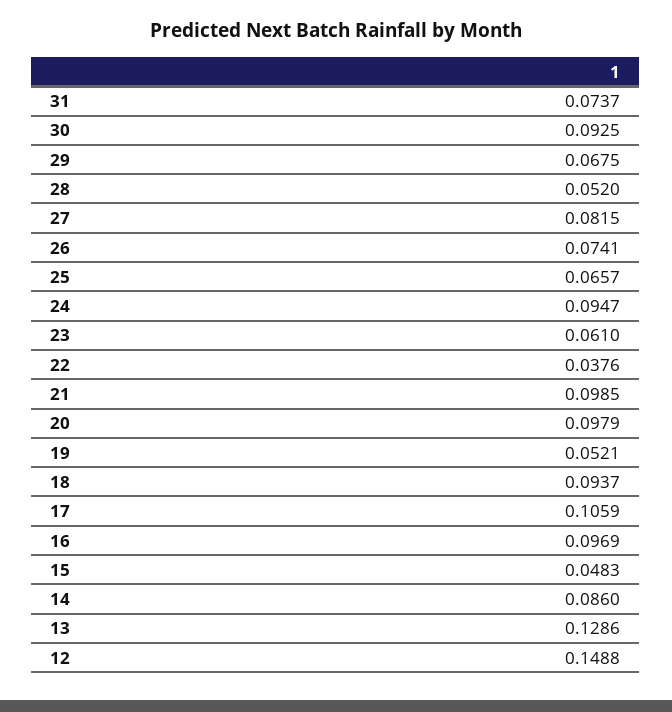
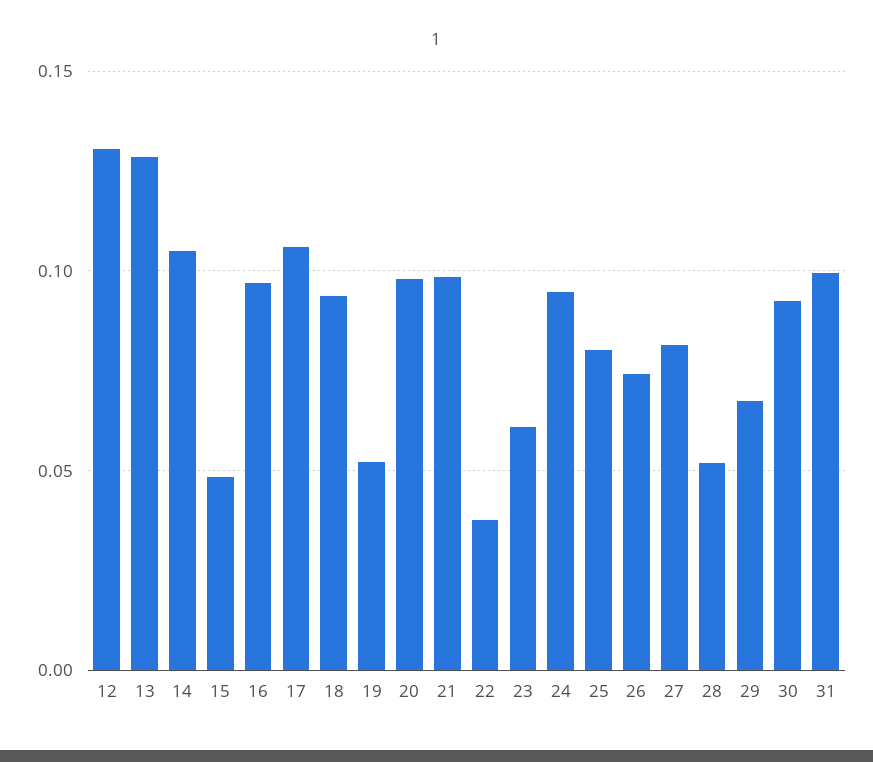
  {
-   "31": 0.0737,
+   "31": 0.1,
    "30": 0.0925,
    "29": 0.0675,
    "28": 0.052,
    "27": 0.0815,
    "26": 0.0741,
-   "25": 0.0657,
+   "25": 0.08,
    "24": 0.0947,
    "23": 0.061,
    "22": 0.0376,
    "21": 0.0985,
    "20": 0.0979,
    "19": 0.0521,
    "18": 0.0937,
    "17": 0.1059,
    "16": 0.0969,
    "15": 0.0483,
-   "14": 0.086,
+   "14": 0.105,
    "13": 0.1286,
-   "12": 0.1488
+   "12": 0.13
  }

